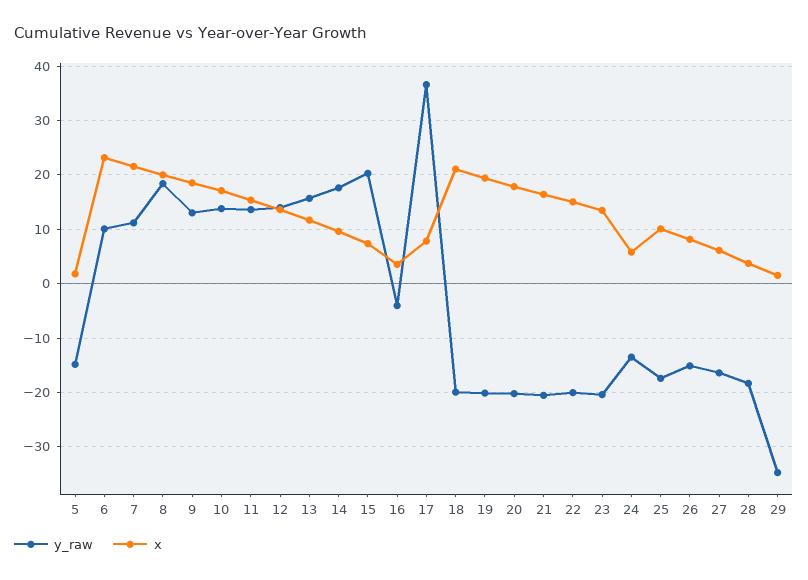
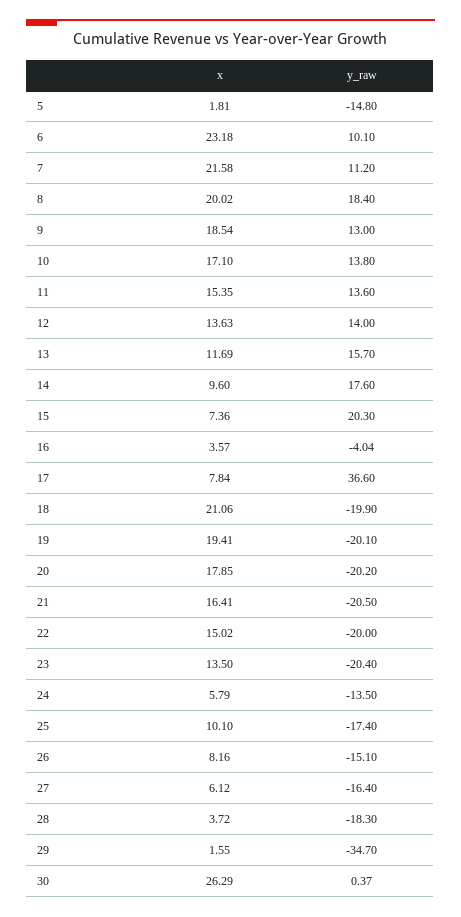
  {
    "y_raw": {
      "5": -14.8,
      "6": 10.1,
      "7": 11.2,
      "8": 18.4,
      "9": 13,
      "10": 13.8,
      "11": 13.6,
      "12": 14,
      "13": 15.7,
      "14": 17.6,
      "15": 20.3,
      "16": -4.04,
      "17": 36.6,
      "18": -19.9,
      "19": -20.1,
      "20": -20.2,
      "21": -20.5,
      "22": -20,
      "23": -20.4,
      "24": -13.5,
      "25": -17.4,
      "26": -15.1,
      "27": -16.4,
      "28": -18.3,
-     "29": -34.7
+     "29": -34.7,
+     "30": 0.37
    },
    "x": {
      "5": 1.81,
      "6": 23.18,
      "7": 21.58,
      "8": 20.02,
      "9": 18.54,
      "10": 17.1,
      "11": 15.35,
      "12": 13.63,
      "13": 11.69,
      "14": 9.6,
      "15": 7.36,
      "16": 3.57,
      "17": 7.84,
      "18": 21.06,
      "19": 19.41,
      "20": 17.85,
      "21": 16.41,
      "22": 15.02,
      "23": 13.5,
      "24": 5.79,
      "25": 10.1,
      "26": 8.16,
      "27": 6.12,
      "28": 3.72,
-     "29": 1.55
+     "29": 1.55,
+     "30": 26.29
    }
  }

